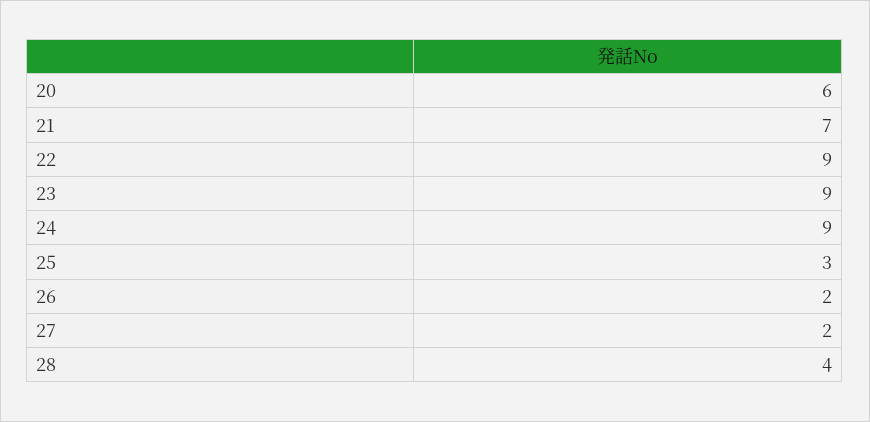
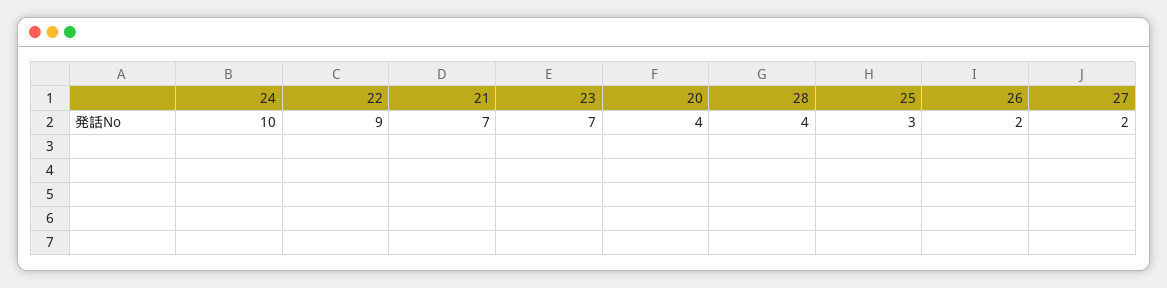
  {
-   "20": 6,
+   "20": 4,
    "21": 7,
    "22": 9,
-   "23": 9,
+   "23": 7,
-   "24": 9,
+   "24": 10,
    "25": 3,
    "26": 2,
    "27": 2,
    "28": 4
  }

